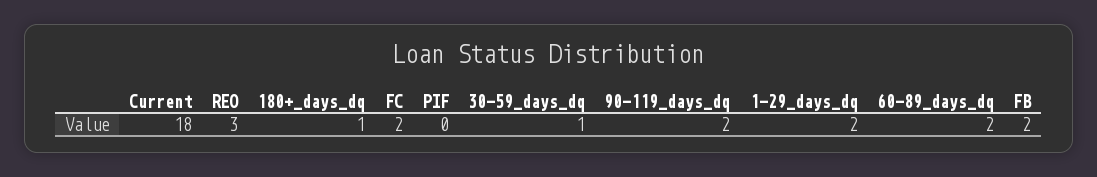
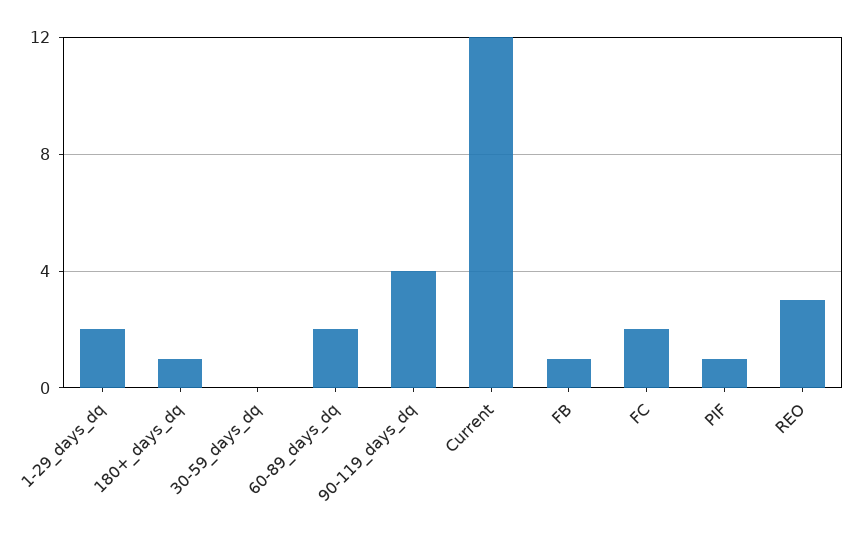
  {
-   "Current": 18,
+   "Current": 12,
    "REO": 3,
    "180+_days_dq": 1,
    "FC": 2,
-   "PIF": 0,
+   "PIF": 1,
-   "30-59_days_dq": 1,
+   "30-59_days_dq": 0,
-   "90-119_days_dq": 2,
+   "90-119_days_dq": 4,
    "1-29_days_dq": 2,
    "60-89_days_dq": 2,
-   "FB": 2
+   "FB": 1
  }

